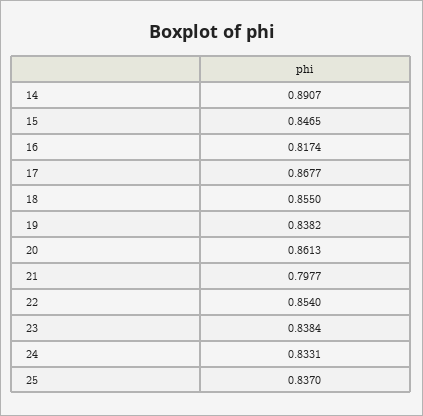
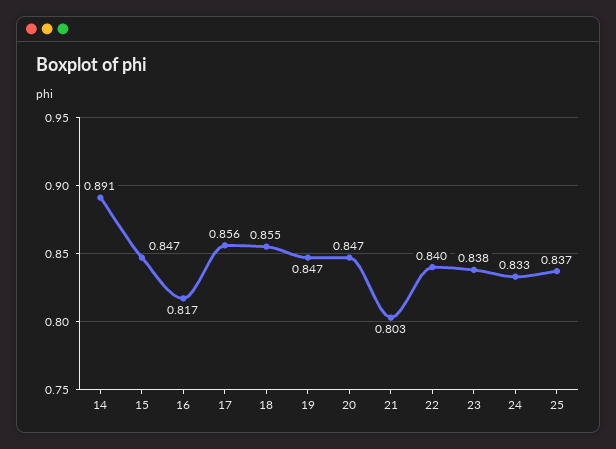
  {
    "14": 0.8907,
    "15": 0.8465,
    "16": 0.8174,
-   "17": 0.8677,
+   "17": 0.856,
    "18": 0.855,
-   "19": 0.8382,
+   "19": 0.847,
-   "20": 0.8613,
+   "20": 0.847,
-   "21": 0.7977,
+   "21": 0.803,
-   "22": 0.854,
+   "22": 0.84,
    "23": 0.8384,
    "24": 0.8331,
    "25": 0.837
  }

